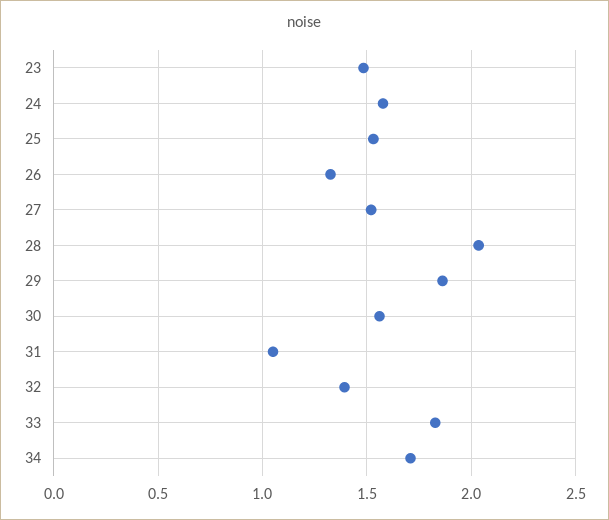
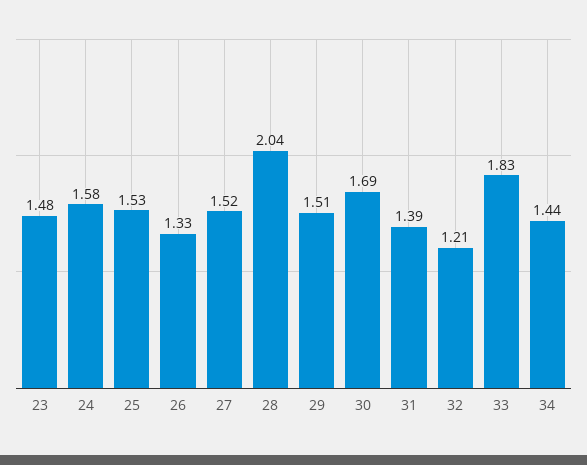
  {
    "23": 1.48,
    "24": 1.58,
    "25": 1.53,
    "26": 1.33,
    "27": 1.52,
    "28": 2.04,
-   "29": 1.85,
+   "29": 1.51,
-   "30": 1.55,
+   "30": 1.69,
-   "31": 1.05,
+   "31": 1.39,
-   "32": 1.4,
+   "32": 1.21,
    "33": 1.83,
-   "34": 1.7
+   "34": 1.44
  }

